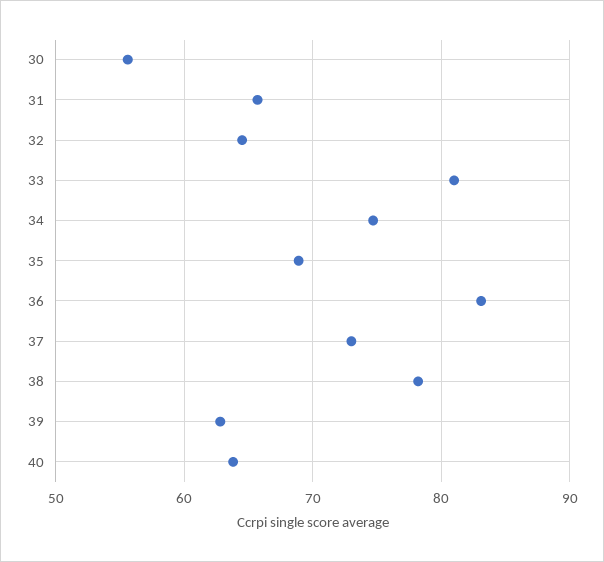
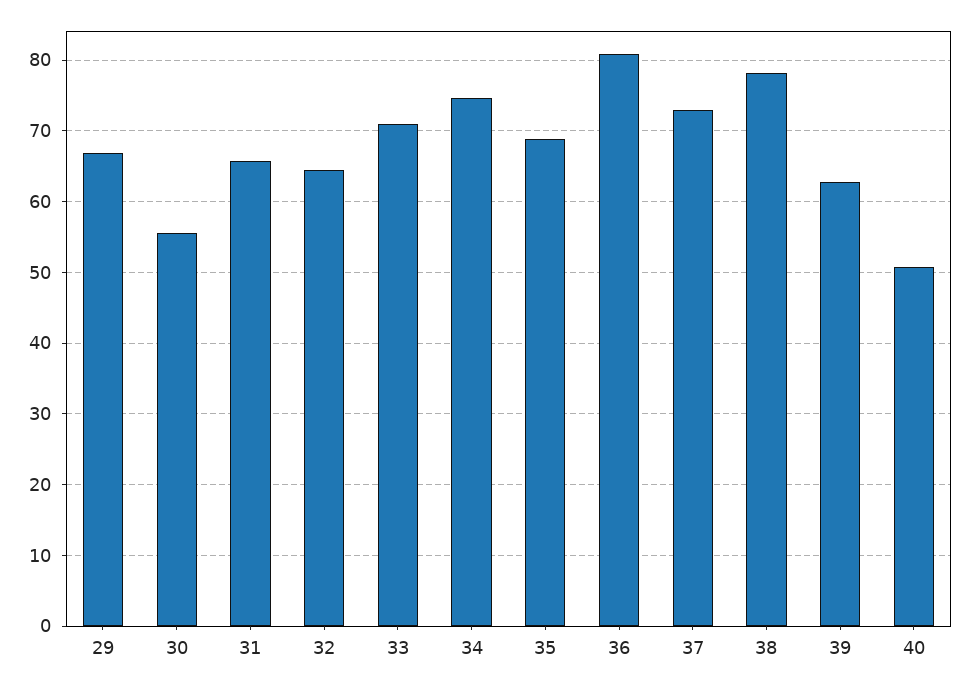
  {
    "30": 56,
    "31": 66,
    "32": 65,
-   "33": 81,
+   "33": 71,
    "34": 75,
    "35": 69,
-   "36": 83,
+   "36": 81,
    "37": 73,
    "38": 78,
    "39": 63,
-   "40": 64
+   "40": 51,
+   "29": 67
  }

